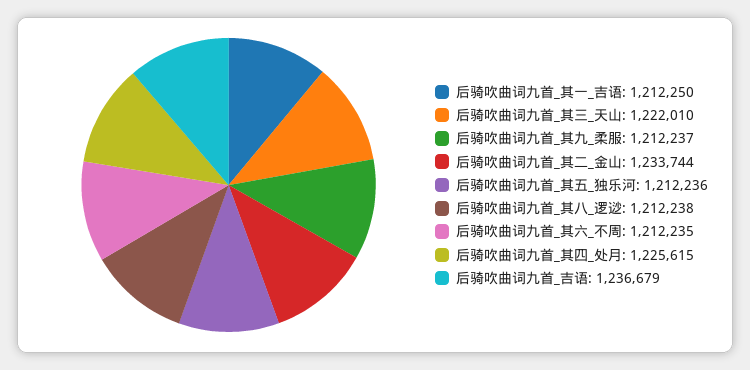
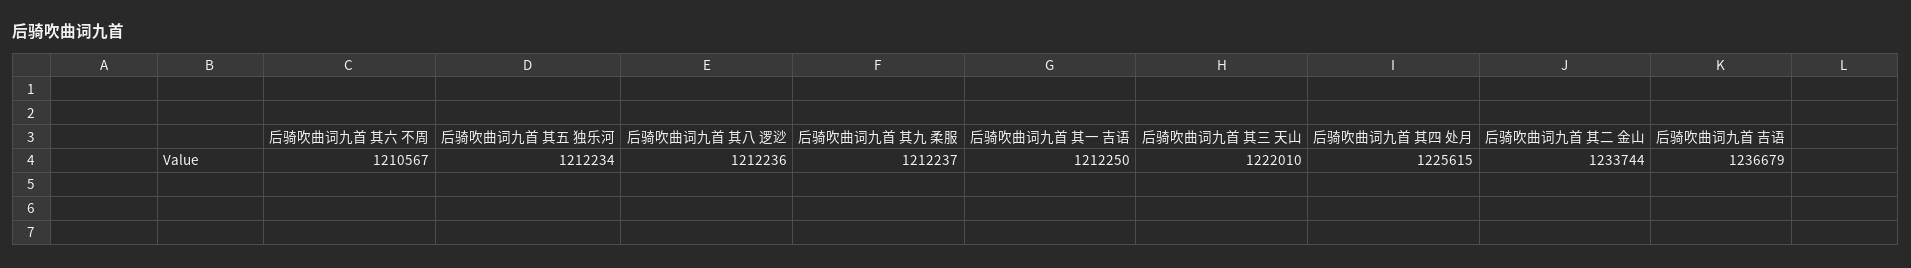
  {
    "后骑吹曲词九首_其一_吉语": 1212250,
    "后骑吹曲词九首_其三_天山": 1222010,
    "后骑吹曲词九首_其九_柔服": 1212237,
    "后骑吹曲词九首_其二_金山": 1233744,
-   "后骑吹曲词九首_其五_独乐河": 1212236,
+   "后骑吹曲词九首_其五_独乐河": 1212234,
-   "后骑吹曲词九首_其八_逻逤": 1212238,
+   "后骑吹曲词九首_其八_逻逤": 1212236,
-   "后骑吹曲词九首_其六_不周": 1212235,
+   "后骑吹曲词九首_其六_不周": 1210567,
    "后骑吹曲词九首_其四_处月": 1225615,
    "后骑吹曲词九首_吉语": 1236679
  }

